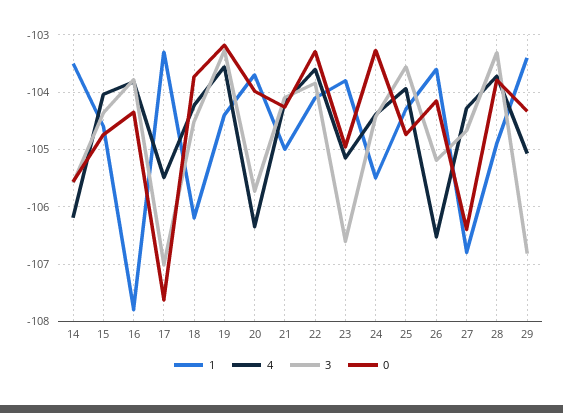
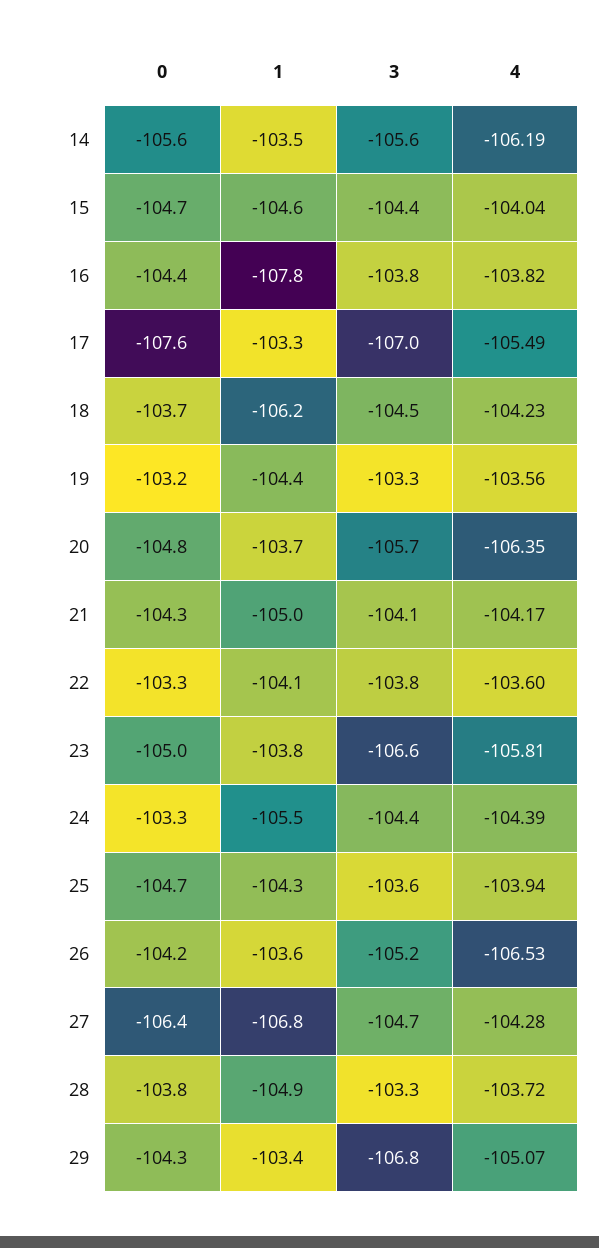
  {
    "1": {
      "14": -103.5,
      "15": -104.6,
      "16": -107.8,
      "17": -103.3,
      "18": -106.2,
      "19": -104.4,
      "20": -103.7,
      "21": -105,
      "22": -104.1,
      "23": -103.8,
      "24": -105.5,
      "25": -104.3,
      "26": -103.6,
      "27": -106.8,
      "28": -104.9,
      "29": -103.4
    },
    "4": {
      "14": -106.19,
      "15": -104.04,
      "16": -103.82,
      "17": -105.49,
      "18": -104.23,
      "19": -103.56,
      "20": -106.35,
      "21": -104.17,
      "22": -103.6,
-     "23": -105.2,
+     "23": -105.81,
      "24": -104.39,
      "25": -103.94,
      "26": -106.53,
      "27": -104.28,
      "28": -103.72,
      "29": -105.07
    },
    "3": {
      "14": -105.6,
      "15": -104.4,
      "16": -103.8,
      "17": -107,
      "18": -104.5,
      "19": -103.3,
      "20": -105.7,
      "21": -104.1,
      "22": -103.8,
      "23": -106.6,
      "24": -104.4,
      "25": -103.6,
      "26": -105.2,
      "27": -104.7,
      "28": -103.3,
      "29": -106.8
    },
    "0": {
      "14": -105.6,
      "15": -104.7,
      "16": -104.4,
      "17": -107.6,
      "18": -103.7,
      "19": -103.2,
-     "20": -104,
+     "20": -104.8,
      "21": -104.3,
      "22": -103.3,
      "23": -105,
      "24": -103.3,
      "25": -104.7,
      "26": -104.2,
      "27": -106.4,
      "28": -103.8,
      "29": -104.3
    }
  }

